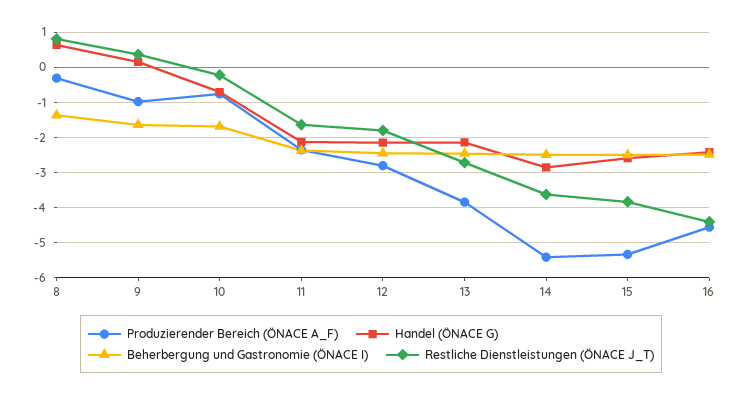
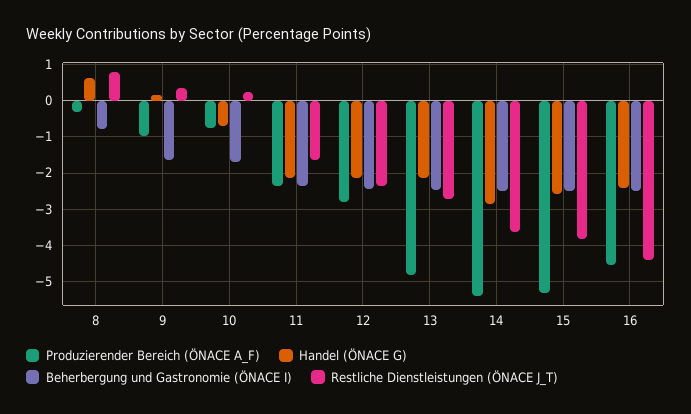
  {
    "Produzierender Bereich (ÖNACE A_F)": {
      "8": -0.4,
      "9": -1,
      "10": -0.8,
      "11": -2.4,
      "12": -2.8,
-     "13": -3.8,
+     "13": -4.8,
      "14": -5.4,
      "15": -5.4,
      "16": -4.6
    },
    "Handel (ÖNACE G)": {
      "8": 0.6,
      "9": 0.2,
      "10": -0.8,
      "11": -2.2,
      "12": -2.2,
      "13": -2.2,
      "14": -2.8,
      "15": -2.6,
      "16": -2.4
    },
    "Beherbergung und Gastronomie (ÖNACE I)": {
-     "8": -1.4,
+     "8": -0.8,
      "9": -1.6,
      "10": -1.6,
      "11": -2.4,
      "12": -2.4,
      "13": -2.4,
      "14": -2.4,
      "15": -2.6,
      "16": -2.4
    },
    "Restliche Dienstleistungen (ÖNACE J_T)": {
      "8": 0.8,
      "9": 0.4,
-     "10": -0.2,
+     "10": 0.2,
      "11": -1.6,
-     "12": -1.8,
+     "12": -2.4,
      "13": -2.8,
      "14": -3.6,
      "15": -3.8,
      "16": -4.4
    }
  }

